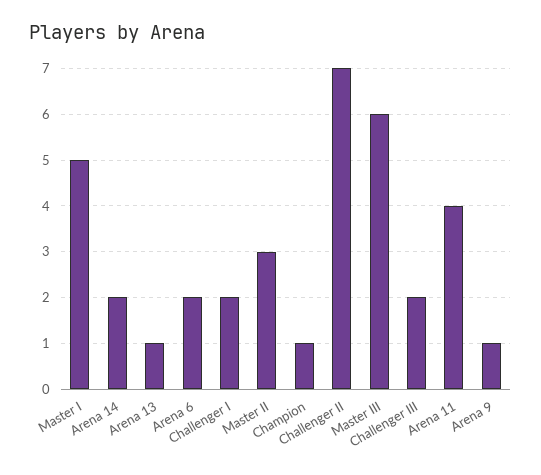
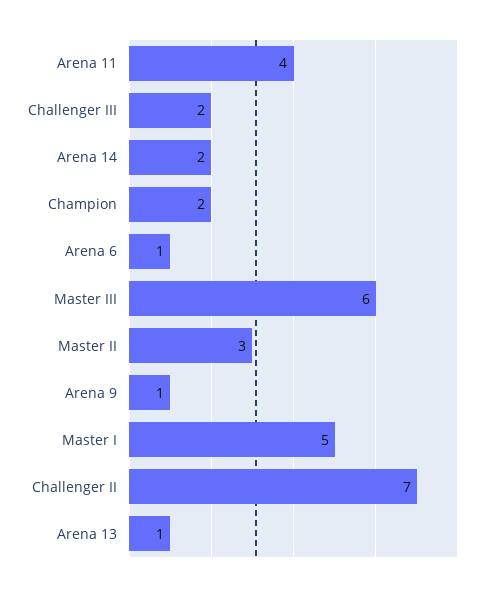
  {
    "Master I": 5,
    "Arena 14": 2,
    "Arena 13": 1,
-   "Arena 6": 2,
+   "Arena 6": 1,
-   "Challenger I": 2,
    "Master II": 3,
-   "Champion": 1,
+   "Champion": 2,
    "Challenger II": 7,
    "Master III": 6,
    "Challenger III": 2,
    "Arena 11": 4,
    "Arena 9": 1
  }

